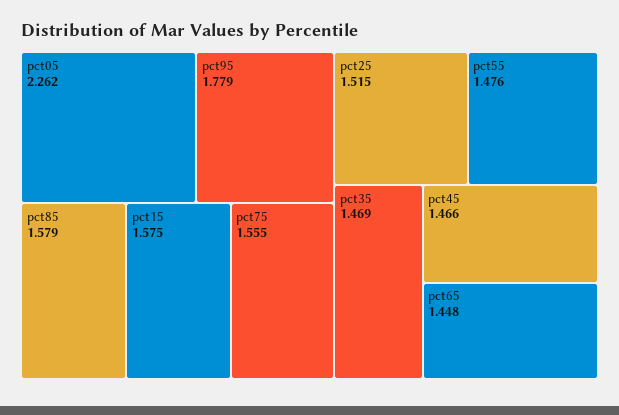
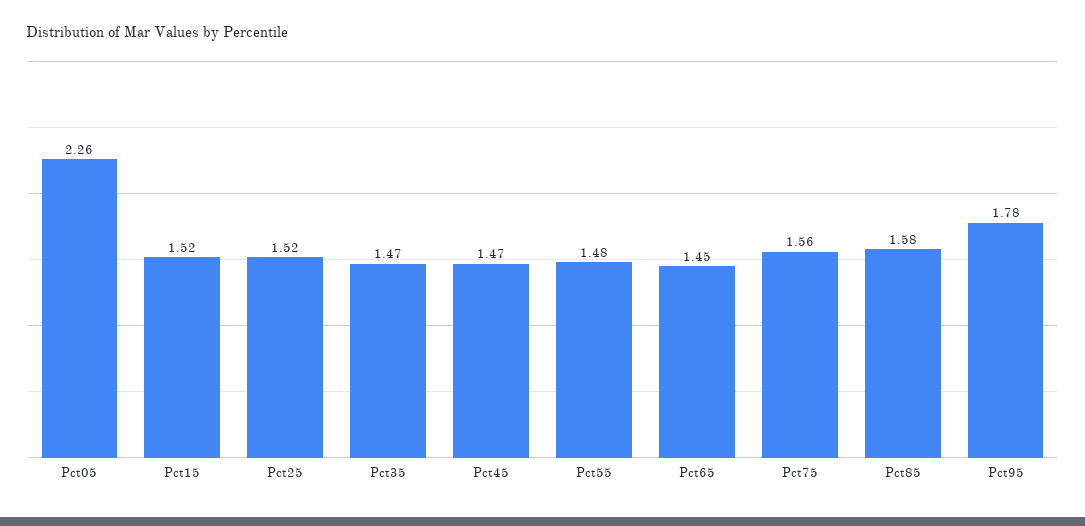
  {
    "pct05": 2.262,
    "pct95": 1.779,
    "pct85": 1.579,
-   "pct15": 1.575,
+   "pct15": 1.52,
    "pct75": 1.555,
    "pct25": 1.515,
    "pct55": 1.476,
    "pct35": 1.469,
    "pct45": 1.466,
    "pct65": 1.448
  }

